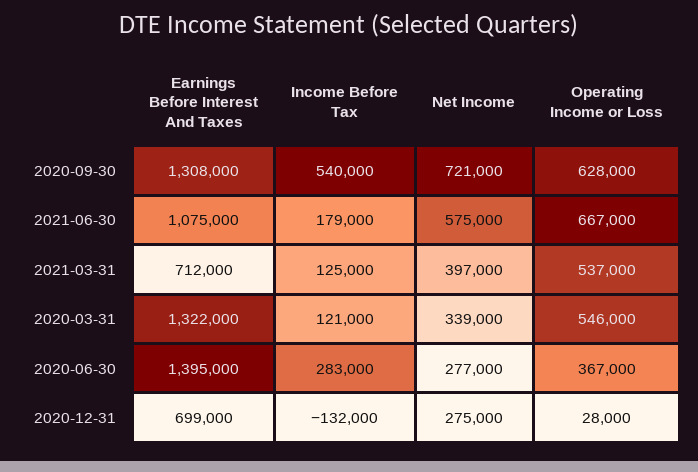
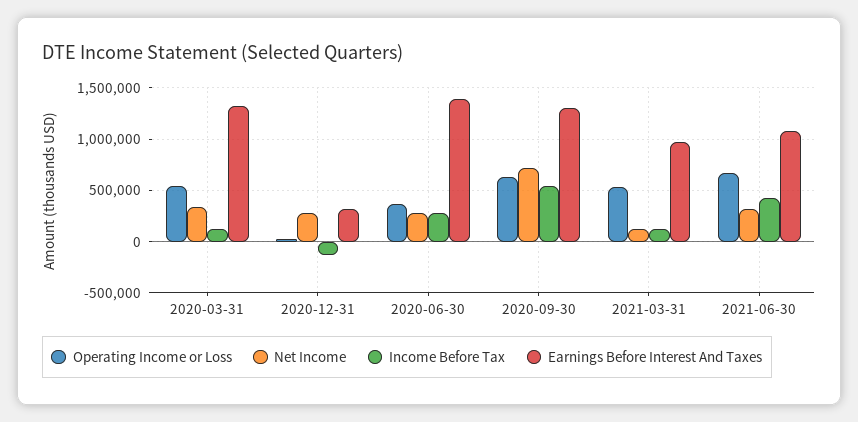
  {
    "Earnings Before Interest And Taxes": {
      "2020-09-30": 1308000,
      "2021-06-30": 1075000,
-     "2021-03-31": 712000,
+     "2021-03-31": 1000000,
      "2020-03-31": 1322000,
      "2020-06-30": 1395000,
-     "2020-12-31": 699000
+     "2020-12-31": 300000
    },
    "Income Before Tax": {
      "2020-09-30": 540000,
-     "2021-06-30": 179000,
+     "2021-06-30": 400000,
      "2021-03-31": 125000,
      "2020-03-31": 121000,
      "2020-06-30": 283000,
      "2020-12-31": -132000
    },
    "Net Income": {
      "2020-09-30": 721000,
-     "2021-06-30": 575000,
+     "2021-06-30": 300000,
-     "2021-03-31": 397000,
+     "2021-03-31": 100000,
      "2020-03-31": 339000,
      "2020-06-30": 277000,
      "2020-12-31": 275000
    },
    "Operating Income or Loss": {
      "2020-09-30": 628000,
      "2021-06-30": 667000,
      "2021-03-31": 537000,
      "2020-03-31": 546000,
      "2020-06-30": 367000,
      "2020-12-31": 28000
    }
  }

